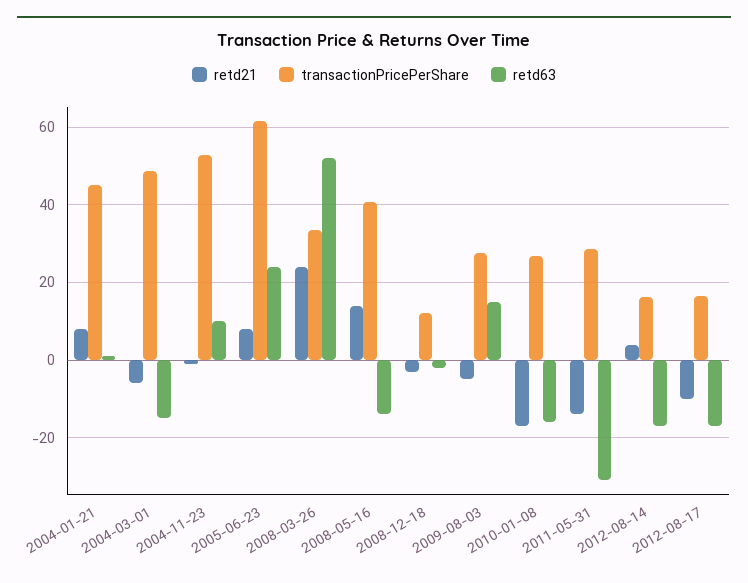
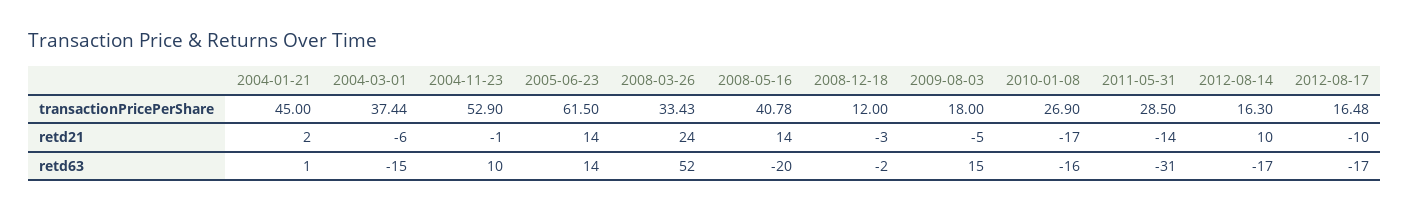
  {
    "retd21": {
-     "2004-01-21": 8,
+     "2004-01-21": 2,
      "2004-03-01": -6,
      "2004-11-23": -1,
-     "2005-06-23": 8,
+     "2005-06-23": 14,
      "2008-03-26": 24,
      "2008-05-16": 14,
      "2008-12-18": -3,
      "2009-08-03": -5,
      "2010-01-08": -17,
      "2011-05-31": -14,
-     "2012-08-14": 4,
+     "2012-08-14": 10,
      "2012-08-17": -10
    },
    "transactionPricePerShare": {
      "2004-01-21": 45,
-     "2004-03-01": 48,
+     "2004-03-01": 37.44,
      "2004-11-23": 52.9,
      "2005-06-23": 61.5,
      "2008-03-26": 33.43,
      "2008-05-16": 40.78,
      "2008-12-18": 12,
-     "2009-08-03": 28,
+     "2009-08-03": 18,
      "2010-01-08": 26.9,
      "2011-05-31": 28.5,
      "2012-08-14": 16.3,
      "2012-08-17": 16.48
    },
    "retd63": {
      "2004-01-21": 1,
      "2004-03-01": -15,
      "2004-11-23": 10,
-     "2005-06-23": 24,
+     "2005-06-23": 14,
      "2008-03-26": 52,
-     "2008-05-16": -14,
+     "2008-05-16": -20,
      "2008-12-18": -2,
      "2009-08-03": 15,
      "2010-01-08": -16,
      "2011-05-31": -31,
      "2012-08-14": -17,
      "2012-08-17": -17
    }
  }

